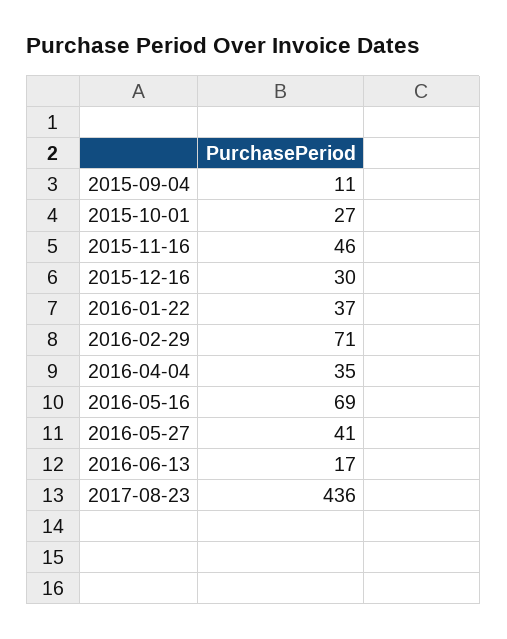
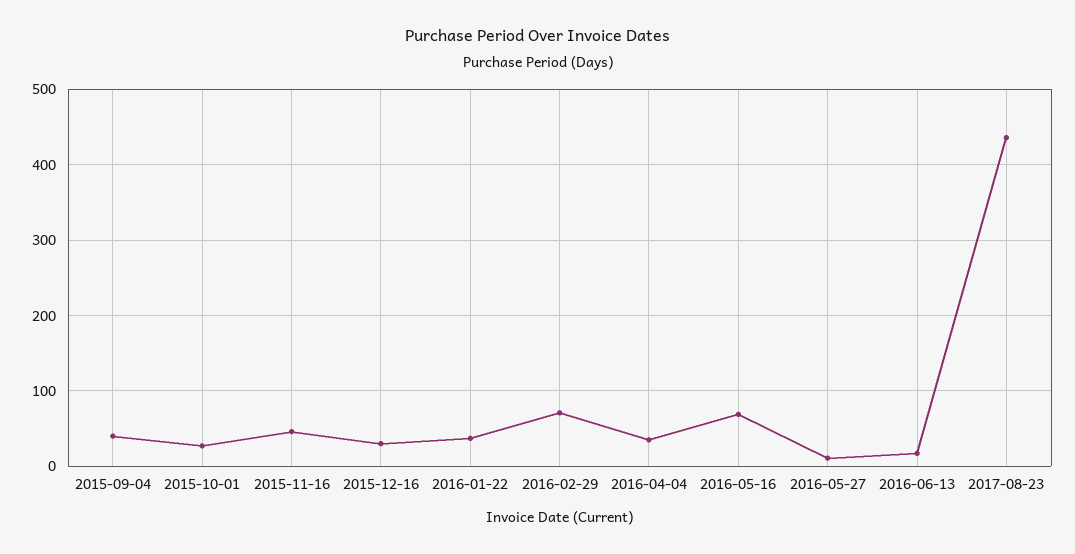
  {
-   "2015-09-04": 11,
+   "2015-09-04": 40,
    "2015-10-01": 27,
    "2015-11-16": 46,
    "2015-12-16": 30,
    "2016-01-22": 37,
    "2016-02-29": 71,
    "2016-04-04": 35,
    "2016-05-16": 69,
-   "2016-05-27": 41,
+   "2016-05-27": 10,
    "2016-06-13": 17,
    "2017-08-23": 436
  }

